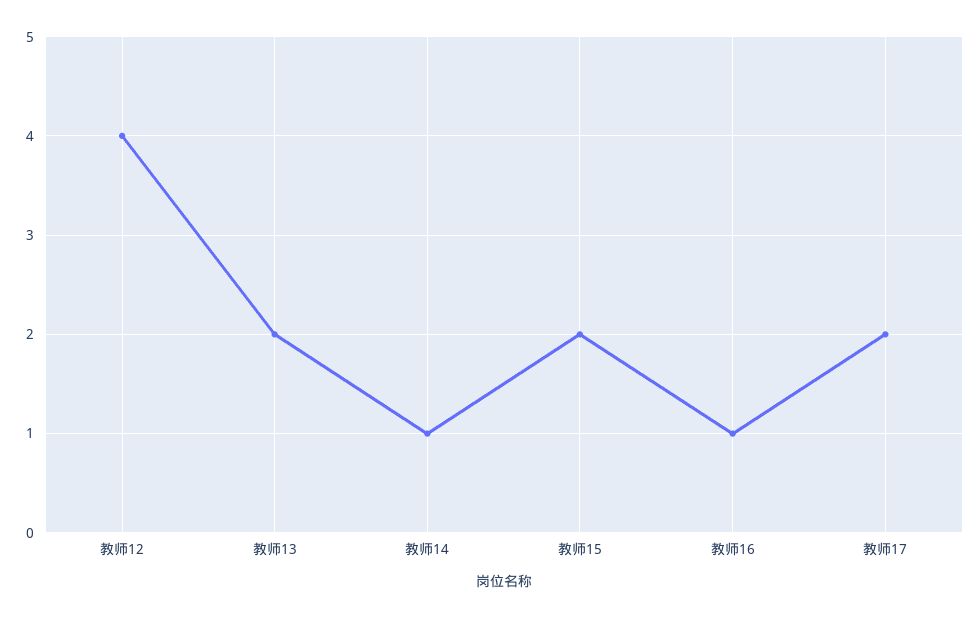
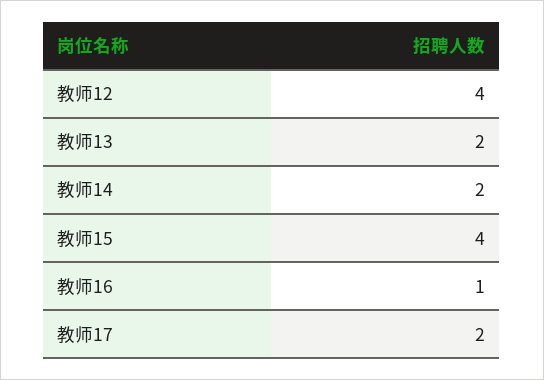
  {
    "教师12": 4,
    "教师13": 2,
-   "教师14": 1,
+   "教师14": 2,
-   "教师15": 2,
+   "教师15": 4,
    "教师16": 1,
    "教师17": 2
  }

